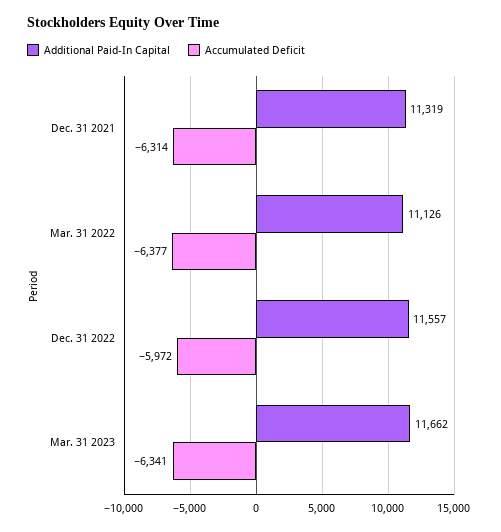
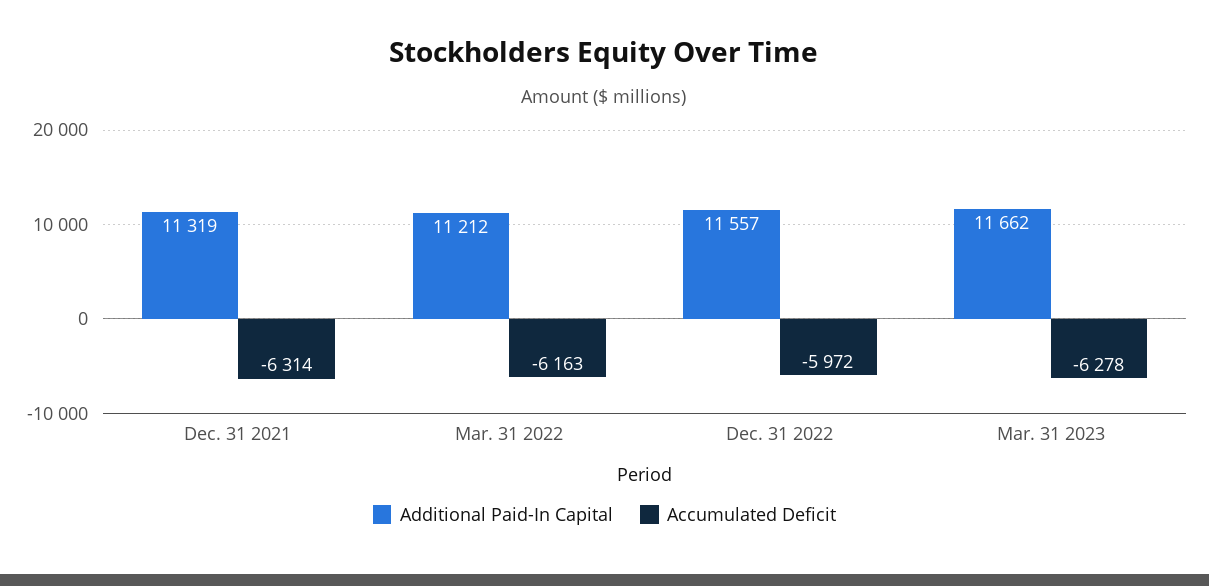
  {
    "Additional Paid-In Capital": {
      "Dec. 31 2021": 11319,
-     "Mar. 31 2022": 11126,
+     "Mar. 31 2022": 11212,
      "Dec. 31 2022": 11557,
      "Mar. 31 2023": 11662
    },
    "Accumulated Deficit": {
      "Dec. 31 2021": -6314,
-     "Mar. 31 2022": -6377,
+     "Mar. 31 2022": -6163,
      "Dec. 31 2022": -5972,
-     "Mar. 31 2023": -6341
+     "Mar. 31 2023": -6278
    }
  }

